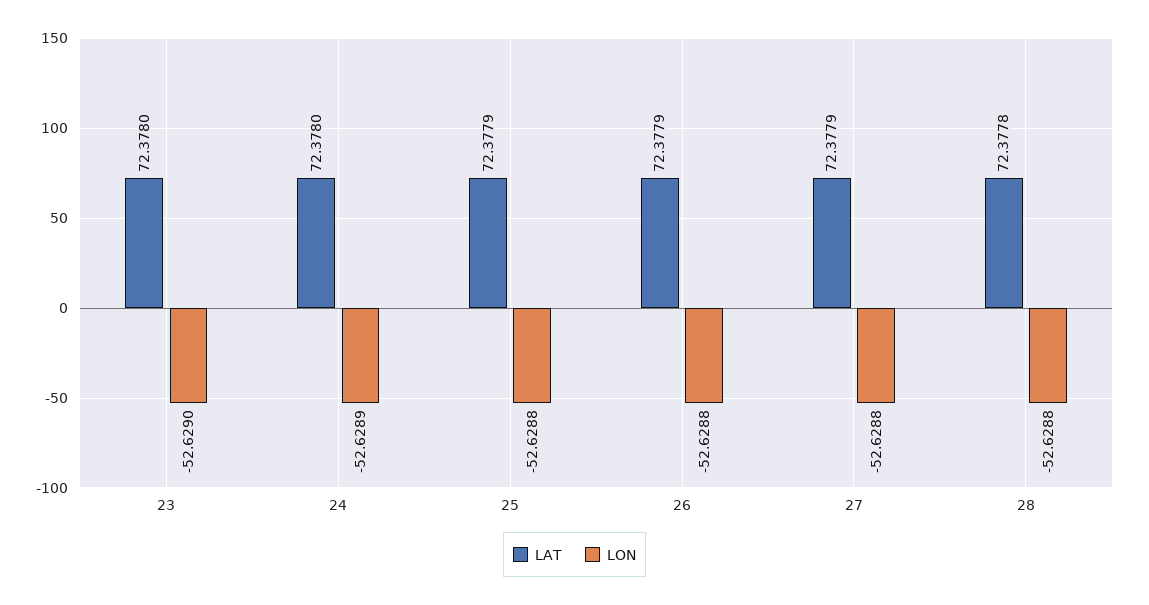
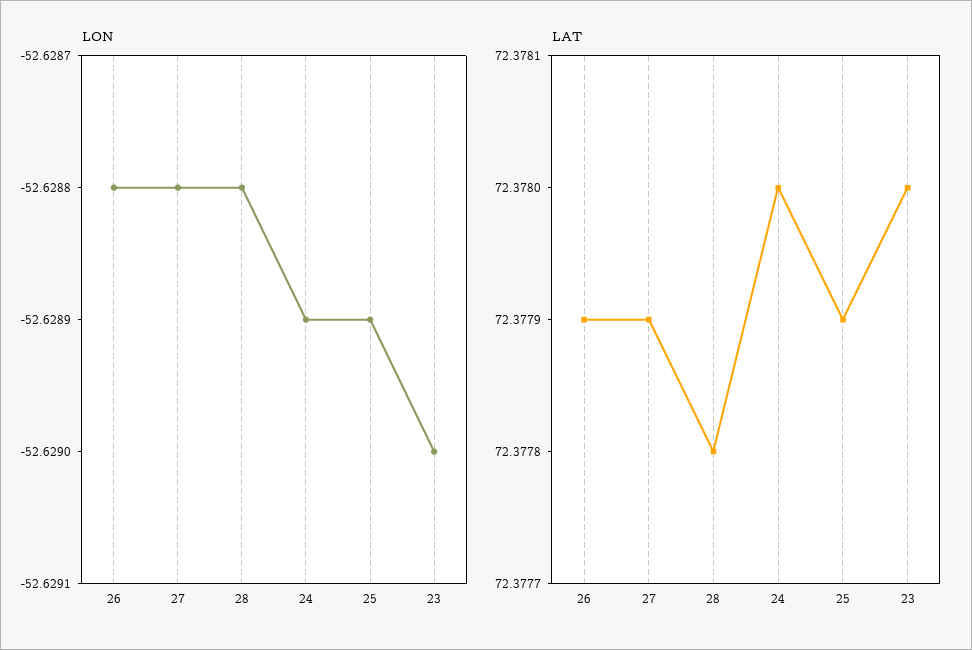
  {
    "LAT": {
      "23": 72.378,
      "24": 72.378,
      "25": 72.3779,
      "26": 72.3779,
      "27": 72.3779,
      "28": 72.3778
    },
    "LON": {
      "23": -52.629,
      "24": -52.6289,
-     "25": -52.6288,
+     "25": -52.6289,
      "26": -52.6288,
      "27": -52.6288,
      "28": -52.6288
    }
  }

